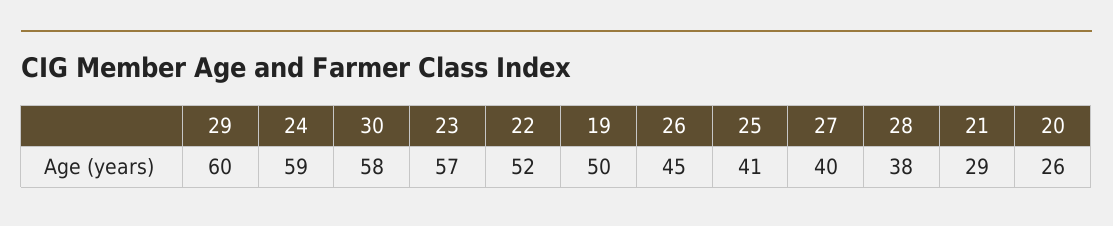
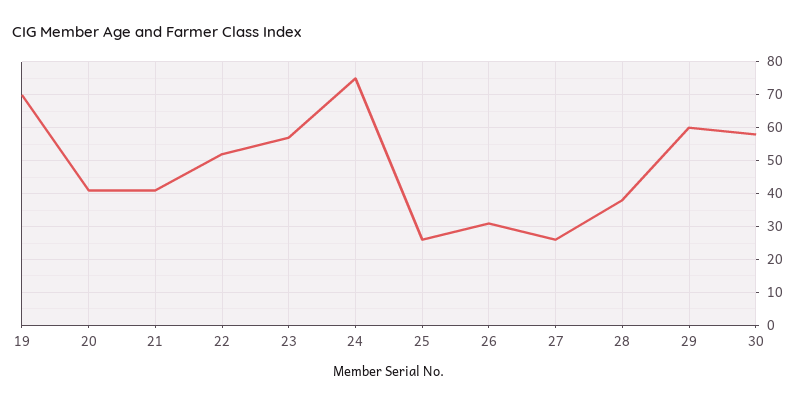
  {
    "29": 60,
-   "24": 59,
+   "24": 75,
    "30": 58,
    "23": 57,
    "22": 52,
-   "19": 50,
+   "19": 70,
-   "26": 45,
+   "26": 30,
-   "25": 41,
+   "25": 25,
-   "27": 40,
+   "27": 25,
    "28": 38,
-   "21": 29,
+   "21": 40,
-   "20": 26
+   "20": 40
  }

